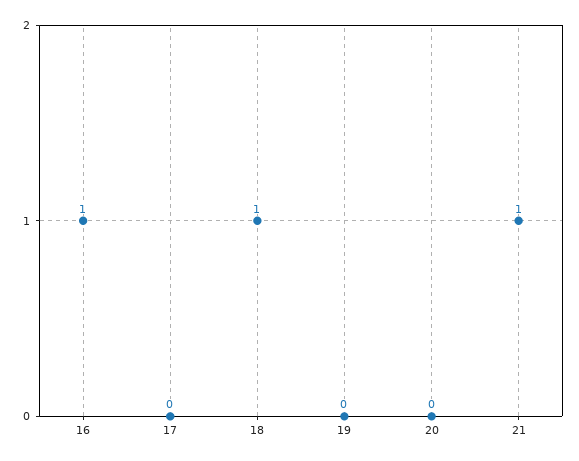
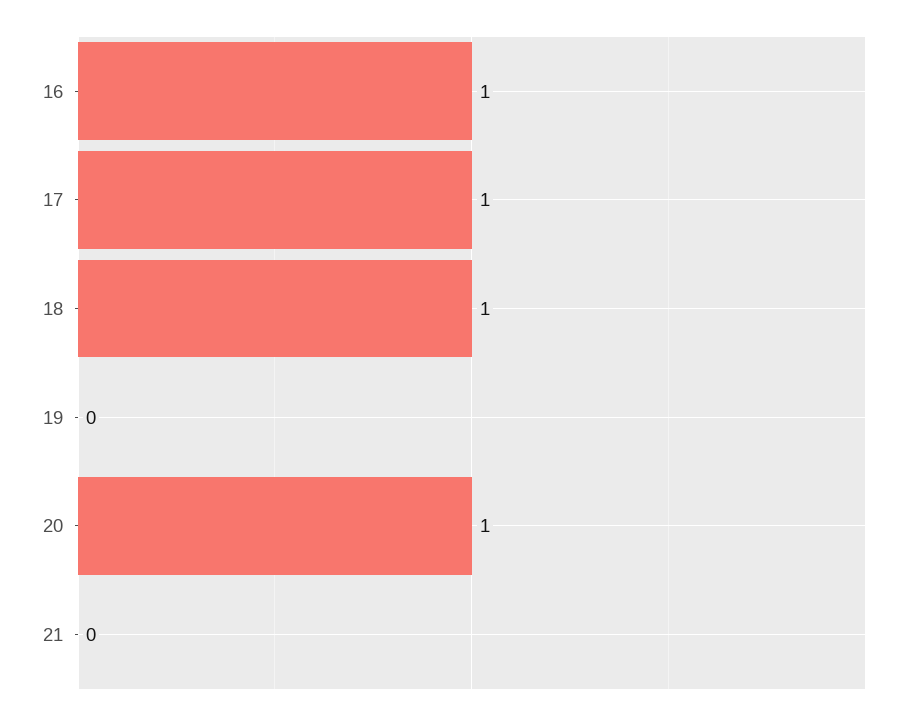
  {
    "16": 1,
-   "17": 0,
+   "17": 1,
    "18": 1,
    "19": 0,
-   "20": 0,
+   "20": 1,
-   "21": 1
+   "21": 0
  }

